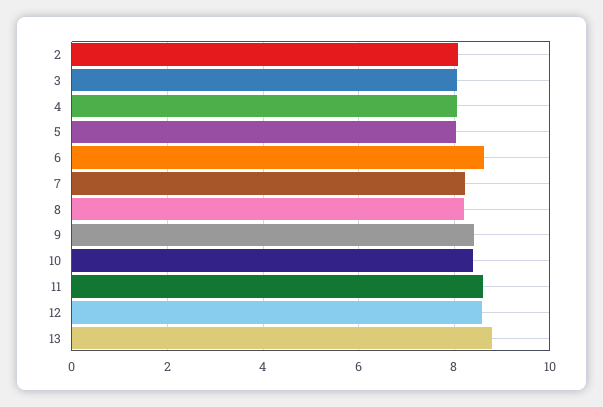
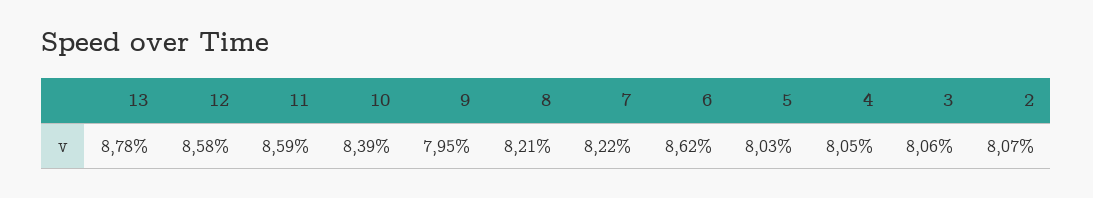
  {
    "2": 8.07,
    "3": 8.06,
    "4": 8.05,
    "5": 8.03,
    "6": 8.62,
    "7": 8.22,
    "8": 8.21,
-   "9": 8.4,
+   "9": 7.95,
    "10": 8.39,
    "11": 8.59,
    "12": 8.58,
    "13": 8.78
  }

